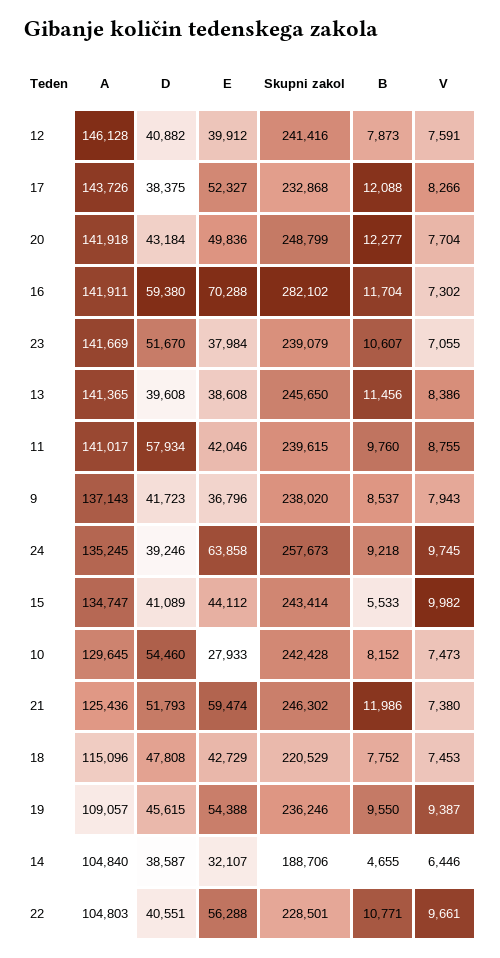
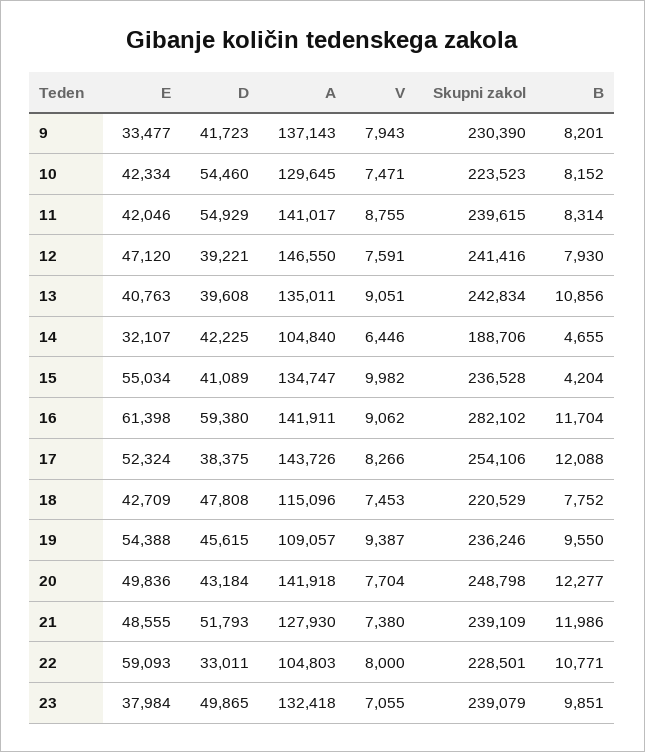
  {
    "A": {
-     "12": 146128,
+     "12": 146550,
      "17": 143726,
      "20": 141918,
      "16": 141911,
-     "23": 141669,
+     "23": 132418,
-     "13": 141365,
+     "13": 135011,
      "11": 141017,
      "9": 137143,
-     "24": 135245,
      "15": 134747,
      "10": 129645,
-     "21": 125436,
+     "21": 127930,
      "18": 115096,
      "19": 109057,
      "14": 104840,
      "22": 104803
    },
    "D": {
-     "12": 40882,
+     "12": 39221,
      "17": 38375,
      "20": 43184,
      "16": 59380,
-     "23": 51670,
+     "23": 49865,
      "13": 39608,
-     "11": 57934,
+     "11": 54929,
      "9": 41723,
-     "24": 39246,
      "15": 41089,
      "10": 54460,
      "21": 51793,
      "18": 47808,
      "19": 45615,
-     "14": 38587,
+     "14": 42225,
-     "22": 40551
+     "22": 33011
    },
    "E": {
-     "12": 39912,
+     "12": 47120,
-     "17": 52327,
+     "17": 52324,
      "20": 49836,
-     "16": 70288,
+     "16": 61398,
      "23": 37984,
-     "13": 38608,
+     "13": 40763,
      "11": 42046,
-     "9": 36796,
+     "9": 33477,
-     "24": 63858,
-     "15": 44112,
+     "15": 55034,
-     "10": 27933,
+     "10": 42334,
-     "21": 59474,
+     "21": 48555,
-     "18": 42729,
+     "18": 42709,
      "19": 54388,
      "14": 32107,
-     "22": 56288
+     "22": 59093
    },
    "Skupni zakol": {
      "12": 241416,
-     "17": 232868,
+     "17": 254106,
-     "20": 248799,
+     "20": 248798,
      "16": 282102,
      "23": 239079,
-     "13": 245650,
+     "13": 242834,
      "11": 239615,
-     "9": 238020,
+     "9": 230390,
-     "24": 257673,
-     "15": 243414,
+     "15": 236528,
-     "10": 242428,
+     "10": 223523,
-     "21": 246302,
+     "21": 239109,
      "18": 220529,
      "19": 236246,
      "14": 188706,
      "22": 228501
    },
    "B": {
-     "12": 7873,
+     "12": 7930,
      "17": 12088,
      "20": 12277,
      "16": 11704,
-     "23": 10607,
+     "23": 9851,
-     "13": 11456,
+     "13": 10856,
-     "11": 9760,
+     "11": 8314,
-     "9": 8537,
+     "9": 8201,
-     "24": 9218,
-     "15": 5533,
+     "15": 4204,
      "10": 8152,
      "21": 11986,
      "18": 7752,
      "19": 9550,
      "14": 4655,
      "22": 10771
    },
    "V": {
      "12": 7591,
      "17": 8266,
      "20": 7704,
-     "16": 7302,
+     "16": 9062,
      "23": 7055,
-     "13": 8386,
+     "13": 9051,
      "11": 8755,
      "9": 7943,
-     "24": 9745,
      "15": 9982,
-     "10": 7473,
+     "10": 7471,
      "21": 7380,
      "18": 7453,
      "19": 9387,
      "14": 6446,
-     "22": 9661
+     "22": 8000
    }
  }

